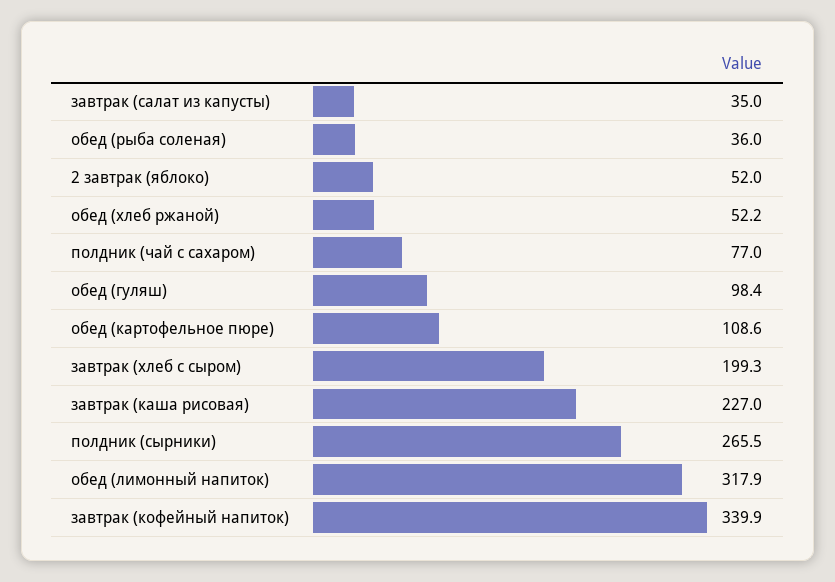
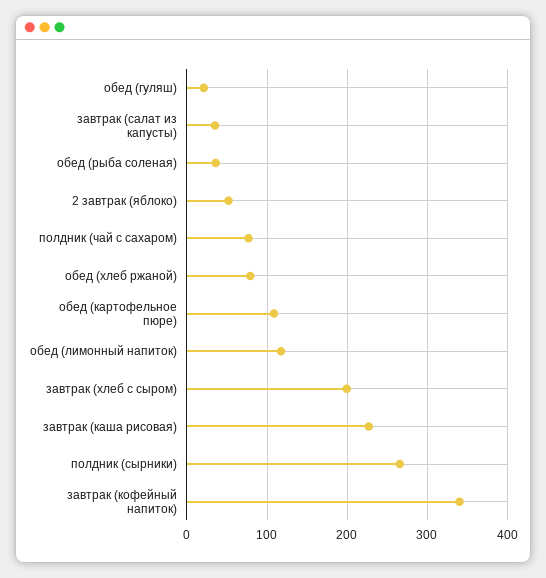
  {
    "завтрак (салат из капусты)": 35,
    "обед (рыба соленая)": 36,
    "2 завтрак (яблоко)": 52,
-   "обед (хлеб ржаной)": 52.2,
+   "обед (хлеб ржаной)": 80,
    "полдник (чай с сахаром)": 77,
-   "обед (гуляш)": 98.4,
+   "обед (гуляш)": 20,
    "обед (картофельное пюре)": 108.6,
    "завтрак (хлеб с сыром)": 199.3,
    "завтрак (каша рисовая)": 227,
    "полдник (сырники)": 265.5,
-   "обед (лимонный напиток)": 317.9,
+   "обед (лимонный напиток)": 120,
    "завтрак (кофейный напиток)": 339.9
  }

